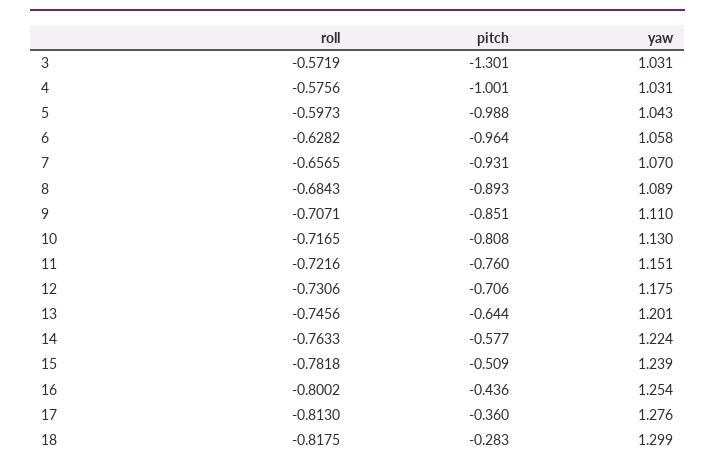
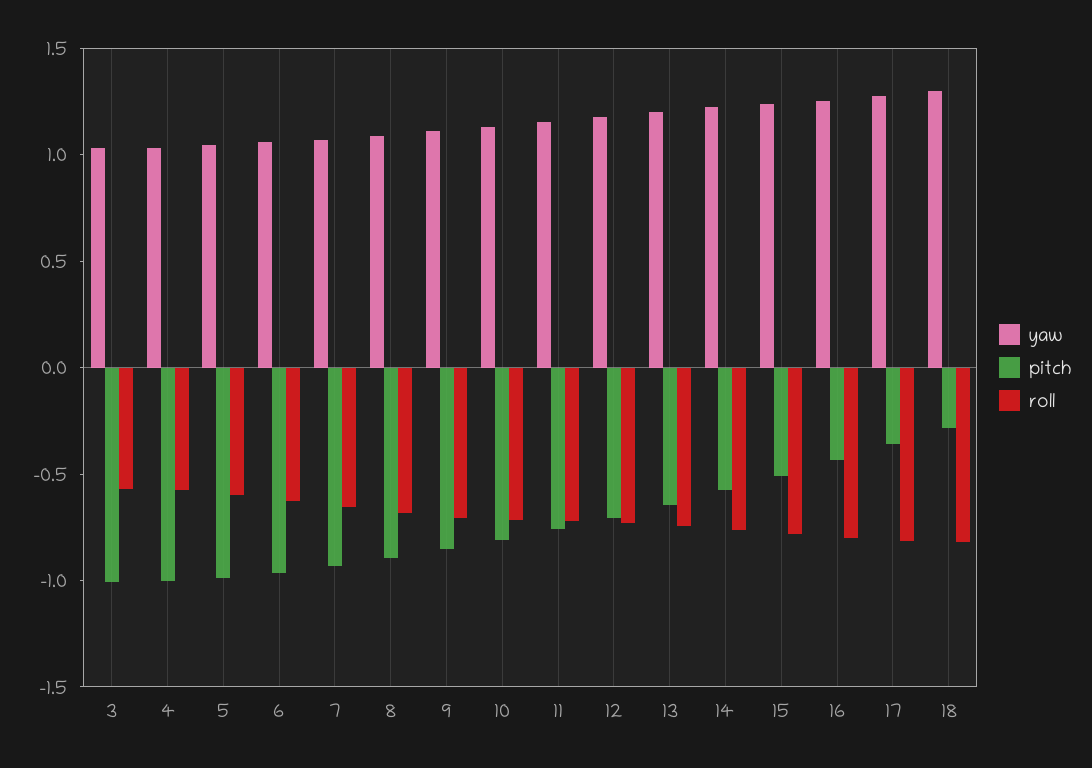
  {
    "roll": {
      "3": -0.5719,
      "4": -0.5756,
      "5": -0.5973,
      "6": -0.6282,
      "7": -0.6565,
      "8": -0.6843,
      "9": -0.7071,
      "10": -0.7165,
      "11": -0.7216,
      "12": -0.7306,
      "13": -0.7456,
      "14": -0.7633,
      "15": -0.7818,
      "16": -0.8002,
      "17": -0.813,
      "18": -0.8175
    },
    "pitch": {
-     "3": -1.301,
+     "3": -1,
      "4": -1.001,
      "5": -0.988,
      "6": -0.964,
      "7": -0.931,
      "8": -0.893,
      "9": -0.851,
      "10": -0.808,
      "11": -0.76,
      "12": -0.706,
      "13": -0.644,
      "14": -0.577,
      "15": -0.509,
      "16": -0.436,
      "17": -0.36,
      "18": -0.283
    },
    "yaw": {
      "3": 1.031,
      "4": 1.031,
      "5": 1.043,
      "6": 1.058,
      "7": 1.07,
      "8": 1.089,
      "9": 1.11,
      "10": 1.13,
      "11": 1.151,
      "12": 1.175,
      "13": 1.201,
      "14": 1.224,
      "15": 1.239,
      "16": 1.254,
      "17": 1.276,
      "18": 1.299
    }
  }

